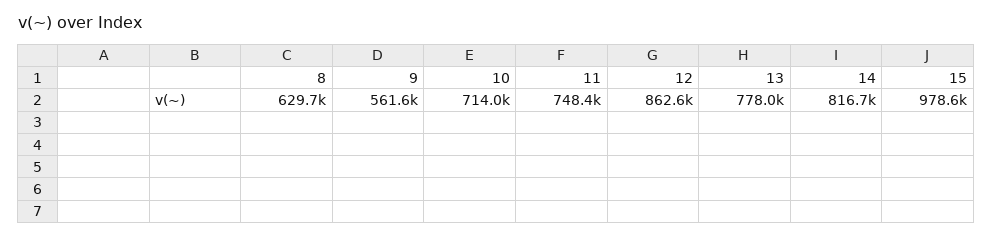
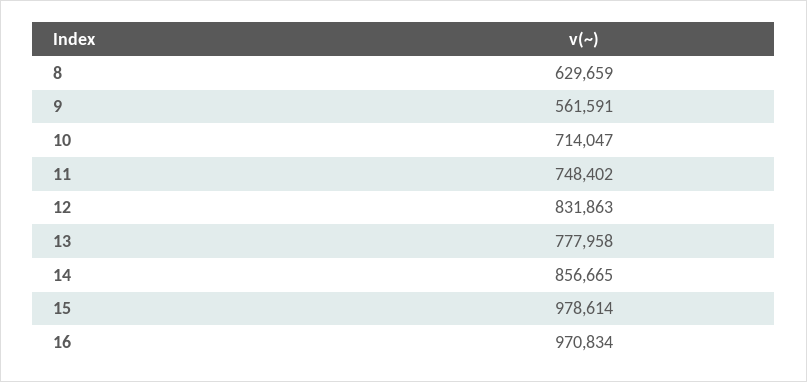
  {
    "8": 629659,
    "9": 561591,
    "10": 714047,
    "11": 748402,
-   "12": 862600,
+   "12": 831863,
    "13": 777958,
-   "14": 816700,
+   "14": 856665,
-   "15": 978614
+   "15": 978614,
+   "16": 970834
  }

